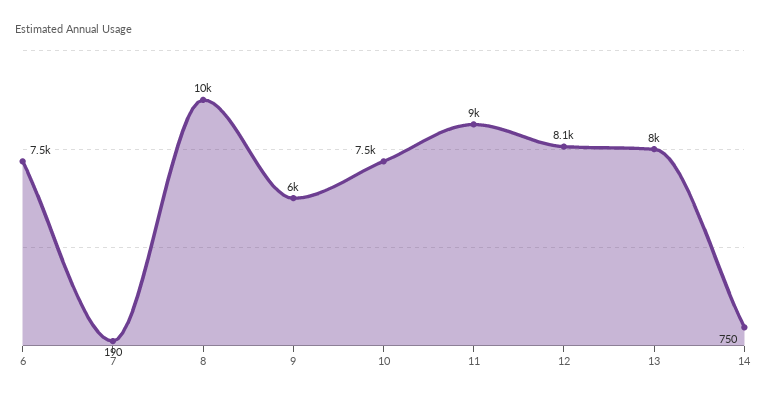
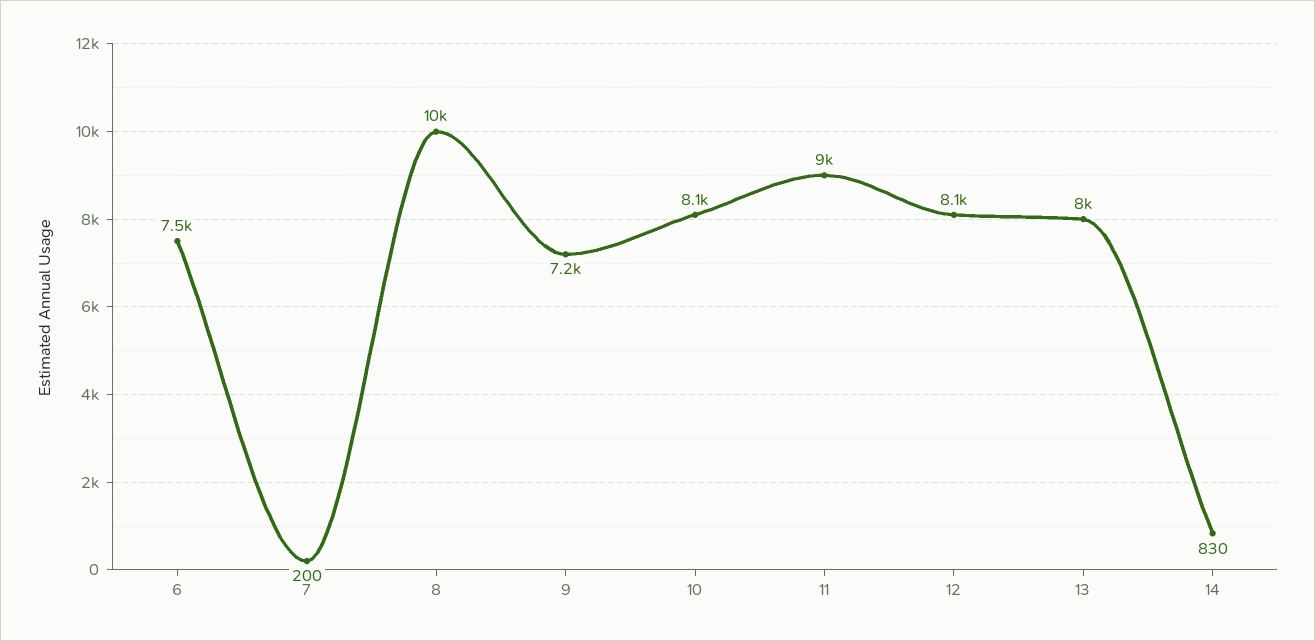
  {
    "6": 7500,
-   "7": 190,
+   "7": 200,
    "8": 10000,
-   "9": 6000,
+   "9": 7200,
-   "10": 7500,
+   "10": 8100,
    "11": 9000,
    "12": 8100,
    "13": 8000,
-   "14": 750
+   "14": 830
  }

